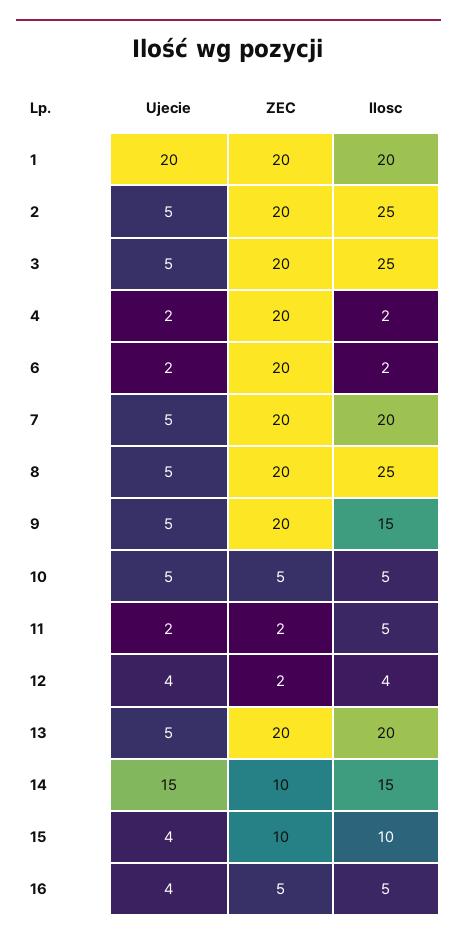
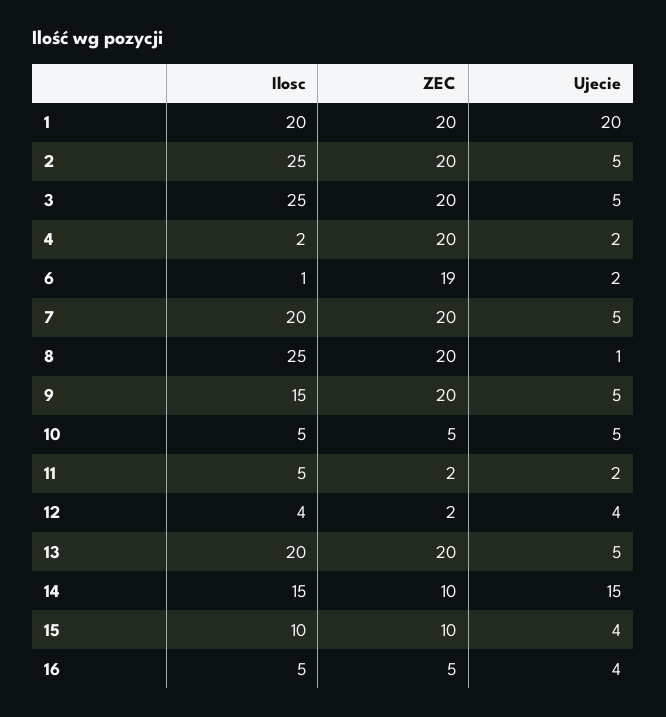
  {
    "Ujecie": {
      "1": 20,
      "2": 5,
      "3": 5,
      "4": 2,
      "6": 2,
      "7": 5,
-     "8": 5,
+     "8": 1,
      "9": 5,
      "10": 5,
      "11": 2,
      "12": 4,
      "13": 5,
      "14": 15,
      "15": 4,
      "16": 4
    },
    "ZEC": {
      "1": 20,
      "2": 20,
      "3": 20,
      "4": 20,
-     "6": 20,
+     "6": 19,
      "7": 20,
      "8": 20,
      "9": 20,
      "10": 5,
      "11": 2,
      "12": 2,
      "13": 20,
      "14": 10,
      "15": 10,
      "16": 5
    },
    "Ilosc": {
      "1": 20,
      "2": 25,
      "3": 25,
      "4": 2,
-     "6": 2,
+     "6": 1,
      "7": 20,
      "8": 25,
      "9": 15,
      "10": 5,
      "11": 5,
      "12": 4,
      "13": 20,
      "14": 15,
      "15": 10,
      "16": 5
    }
  }

